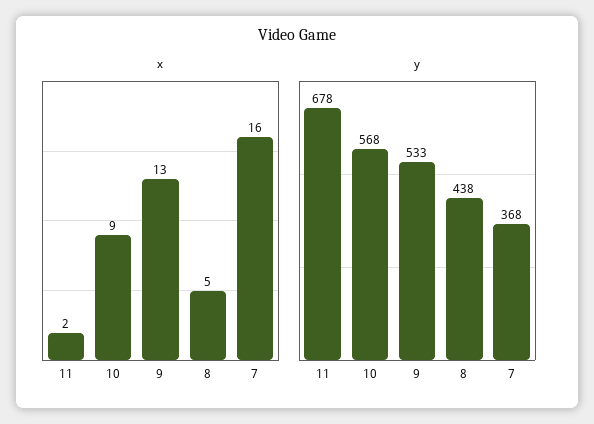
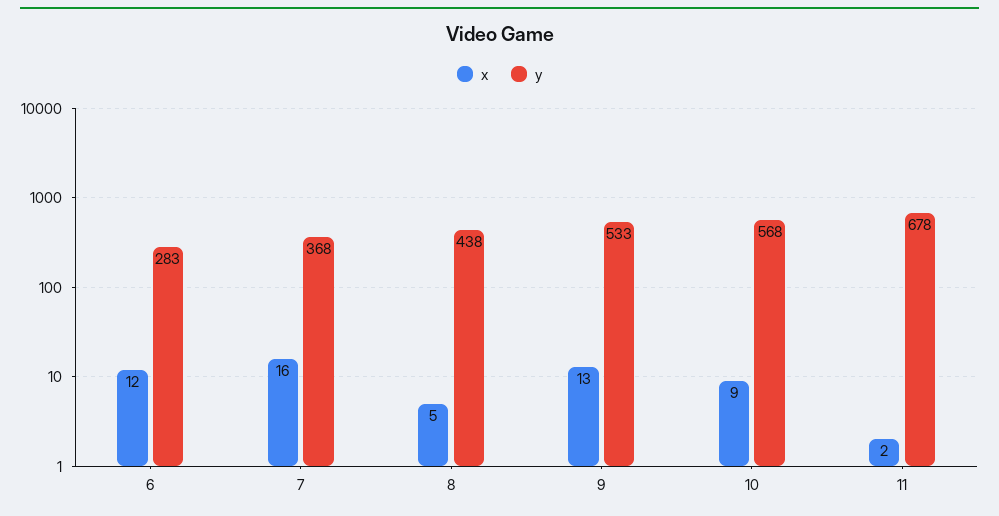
  {
    "x": {
      "11": 2,
      "10": 9,
      "9": 13,
      "8": 5,
-     "7": 16
+     "7": 16,
+     "6": 12
    },
    "y": {
      "11": 678,
      "10": 568,
      "9": 533,
      "8": 438,
-     "7": 368
+     "7": 368,
+     "6": 283
    }
  }

